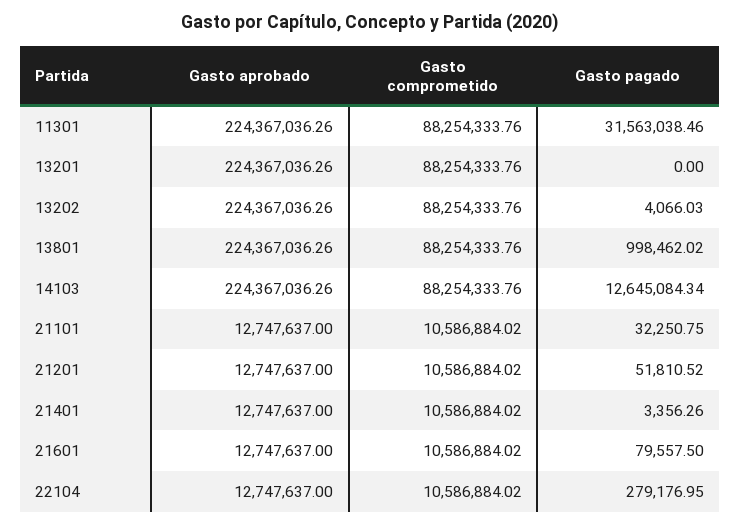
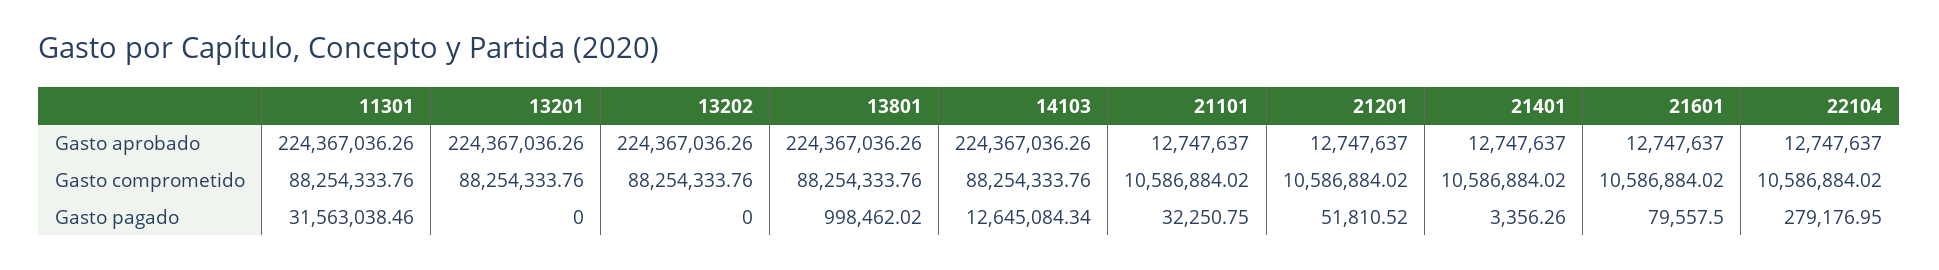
  {
    "Gasto aprobado": {
      "11301": 224367036.26,
      "13201": 224367036.26,
      "13202": 224367036.26,
      "13801": 224367036.26,
      "14103": 224367036.26,
      "21101": 12747637,
      "21201": 12747637,
      "21401": 12747637,
      "21601": 12747637,
      "22104": 12747637
    },
    "Gasto comprometido": {
      "11301": 88254333.76,
      "13201": 88254333.76,
      "13202": 88254333.76,
      "13801": 88254333.76,
      "14103": 88254333.76,
      "21101": 10586884.02,
      "21201": 10586884.02,
      "21401": 10586884.02,
      "21601": 10586884.02,
      "22104": 10586884.02
    },
    "Gasto pagado": {
      "11301": 31563038.46,
      "13201": 0,
-     "13202": 4066.03,
+     "13202": 0,
      "13801": 998462.02,
      "14103": 12645084.34,
      "21101": 32250.75,
      "21201": 51810.52,
      "21401": 3356.26,
      "21601": 79557.5,
      "22104": 279176.95
    }
  }

